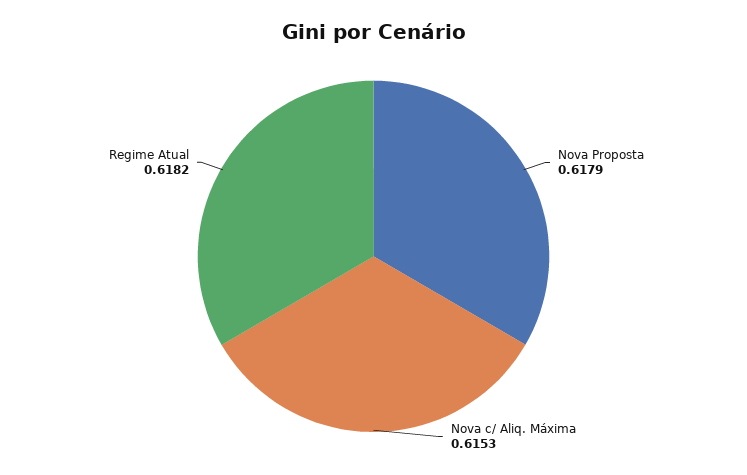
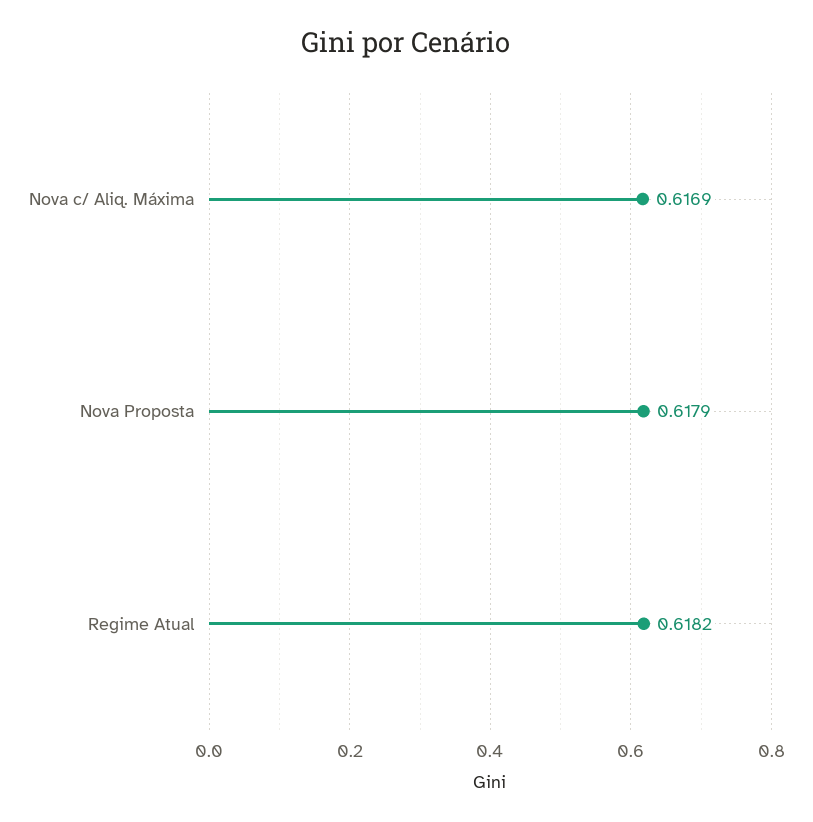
  {
    "Nova Proposta": 0.6179,
-   "Nova c/ Aliq. Máxima": 0.6153,
+   "Nova c/ Aliq. Máxima": 0.6169,
    "Regime Atual": 0.6182
  }

